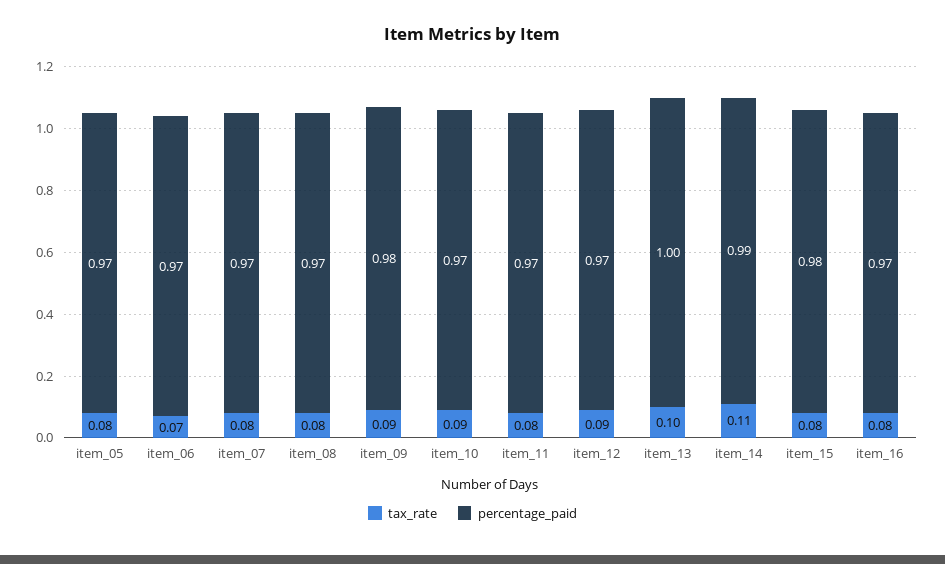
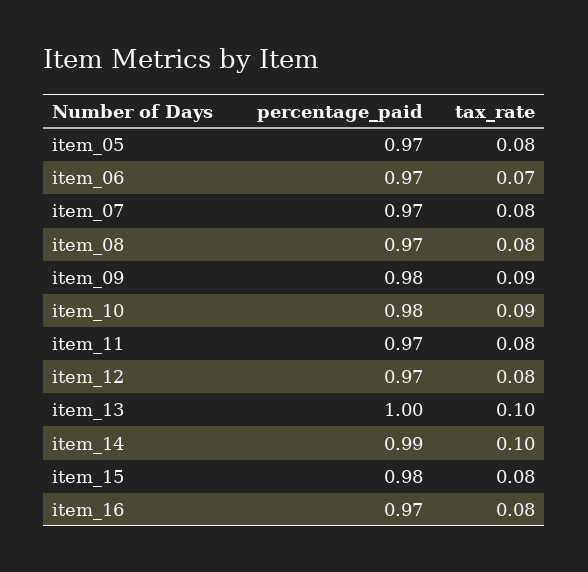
  {
    "tax_rate": {
      "item_05": 0.08,
      "item_06": 0.07,
      "item_07": 0.08,
      "item_08": 0.08,
      "item_09": 0.09,
      "item_10": 0.09,
      "item_11": 0.08,
-     "item_12": 0.09,
+     "item_12": 0.08,
      "item_13": 0.1,
-     "item_14": 0.11,
+     "item_14": 0.1,
      "item_15": 0.08,
      "item_16": 0.08
    },
    "percentage_paid": {
      "item_05": 0.97,
      "item_06": 0.97,
      "item_07": 0.97,
      "item_08": 0.97,
      "item_09": 0.98,
-     "item_10": 0.97,
+     "item_10": 0.98,
      "item_11": 0.97,
      "item_12": 0.97,
      "item_13": 1,
      "item_14": 0.99,
      "item_15": 0.98,
      "item_16": 0.97
    }
  }

